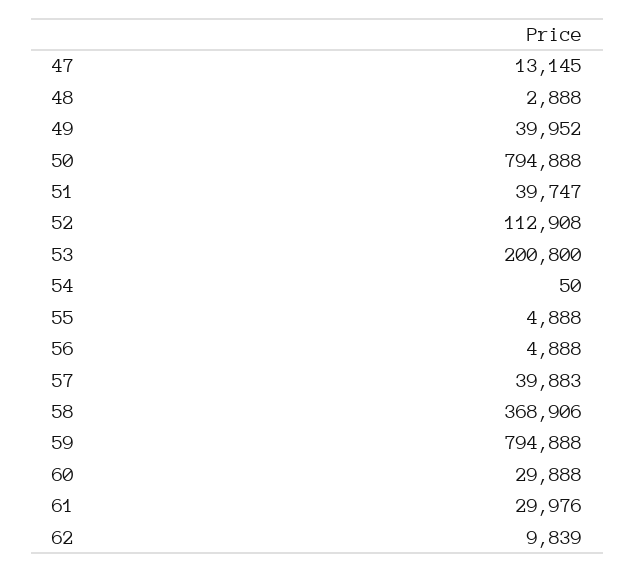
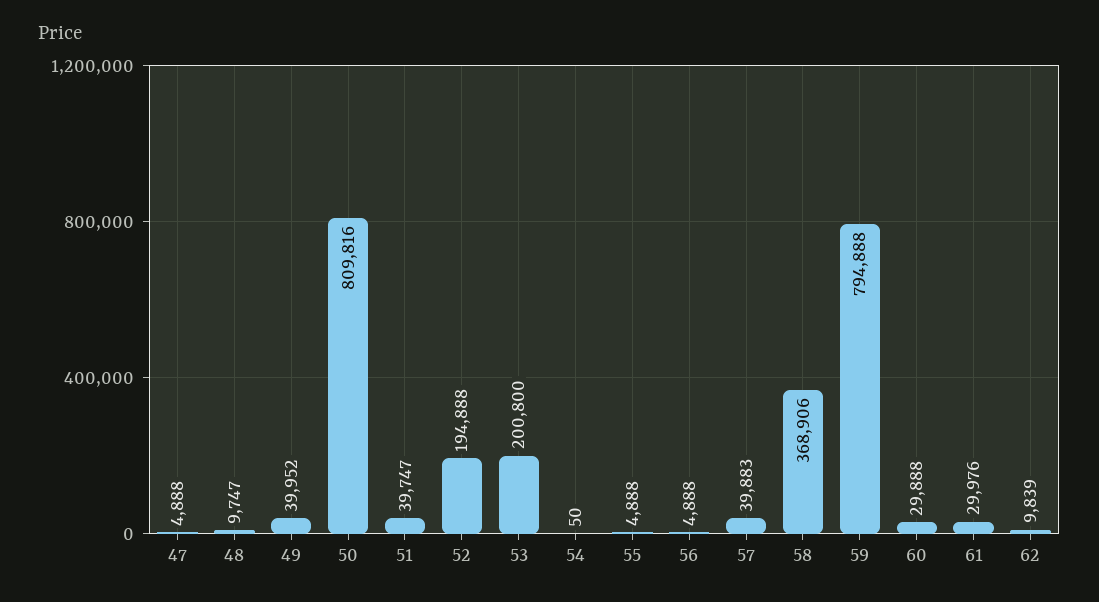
  {
-   "47": 13145,
+   "47": 4888,
-   "48": 2888,
+   "48": 9747,
    "49": 39952,
-   "50": 794888,
+   "50": 809816,
    "51": 39747,
-   "52": 112908,
+   "52": 194888,
    "53": 200800,
    "54": 50,
    "55": 4888,
    "56": 4888,
    "57": 39883,
    "58": 368906,
    "59": 794888,
    "60": 29888,
    "61": 29976,
    "62": 9839
  }

